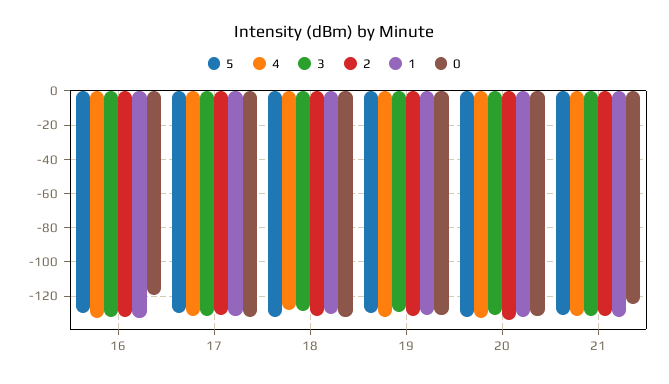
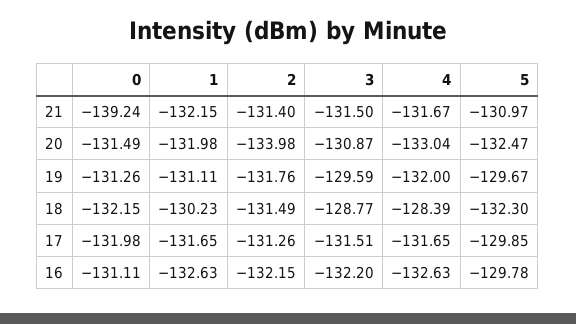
  {
    "5": {
      "16": -129.78,
      "17": -129.85,
      "18": -132.3,
      "19": -129.67,
      "20": -132.47,
      "21": -130.97
    },
    "4": {
      "16": -132.63,
      "17": -131.65,
      "18": -128.39,
      "19": -132,
      "20": -133.04,
      "21": -131.67
    },
    "3": {
      "16": -132.2,
      "17": -131.51,
      "18": -128.77,
      "19": -129.59,
      "20": -130.87,
      "21": -131.5
    },
    "2": {
      "16": -132.15,
      "17": -131.26,
      "18": -131.49,
      "19": -131.76,
      "20": -133.98,
      "21": -131.4
    },
    "1": {
      "16": -132.63,
      "17": -131.65,
      "18": -130.23,
      "19": -131.11,
      "20": -131.98,
      "21": -132.15
    },
    "0": {
-     "16": -120,
+     "16": -131.11,
      "17": -131.98,
      "18": -132.15,
      "19": -131.26,
      "20": -131.49,
-     "21": -125
+     "21": -139.24
    }
  }

